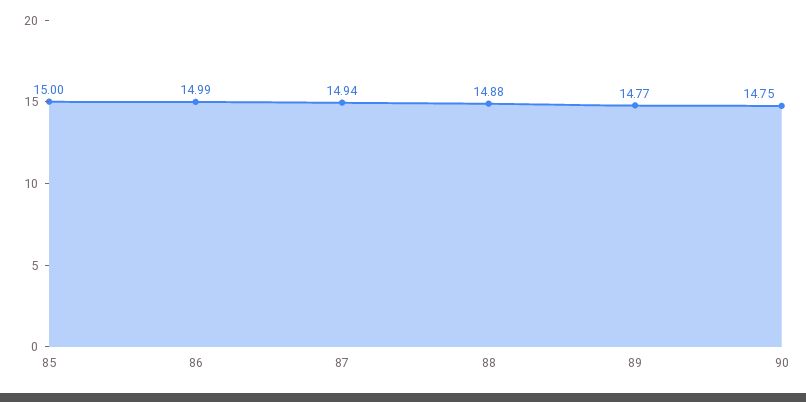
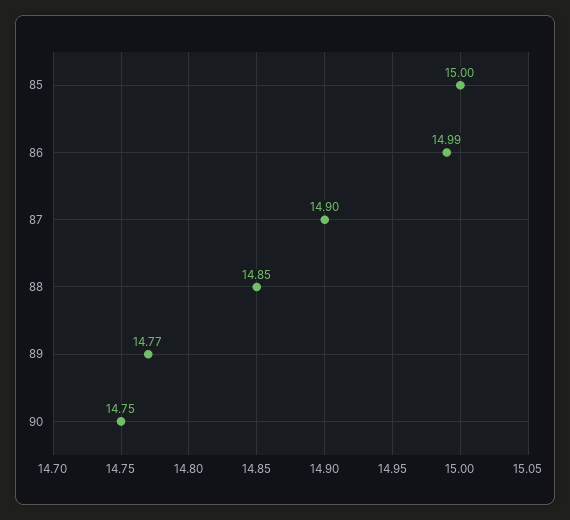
  {
    "85": 15,
    "86": 14.99,
-   "87": 14.94,
+   "87": 14.9,
-   "88": 14.88,
+   "88": 14.85,
    "89": 14.77,
    "90": 14.75
  }

